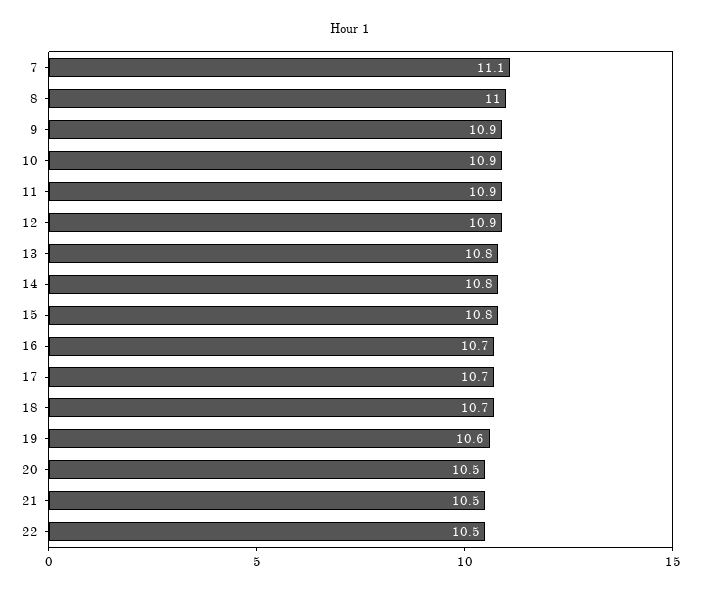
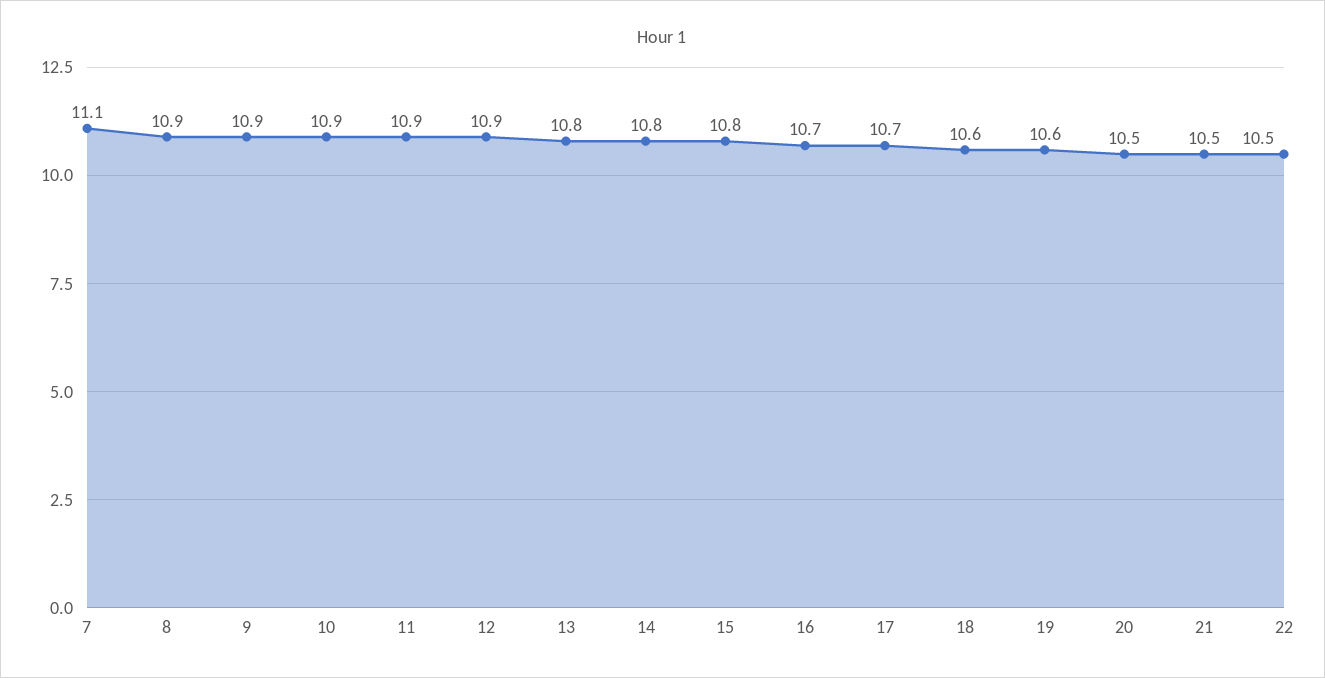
  {
    "7": 11.1,
-   "8": 11,
+   "8": 10.9,
    "9": 10.9,
    "10": 10.9,
    "11": 10.9,
    "12": 10.9,
    "13": 10.8,
    "14": 10.8,
    "15": 10.8,
    "16": 10.7,
    "17": 10.7,
-   "18": 10.7,
+   "18": 10.6,
    "19": 10.6,
    "20": 10.5,
    "21": 10.5,
    "22": 10.5
  }

